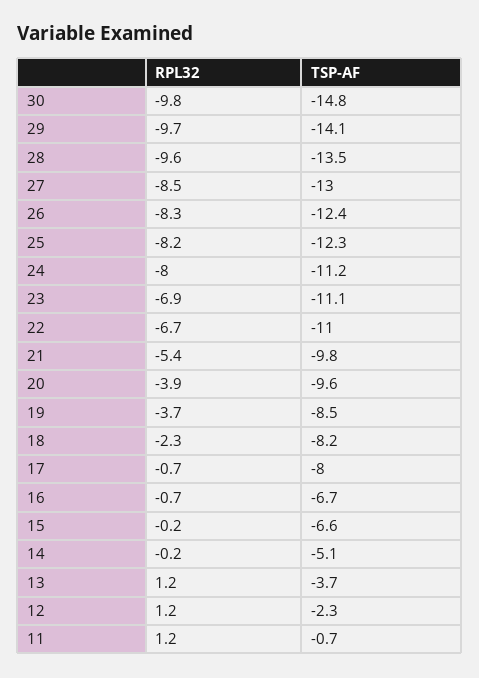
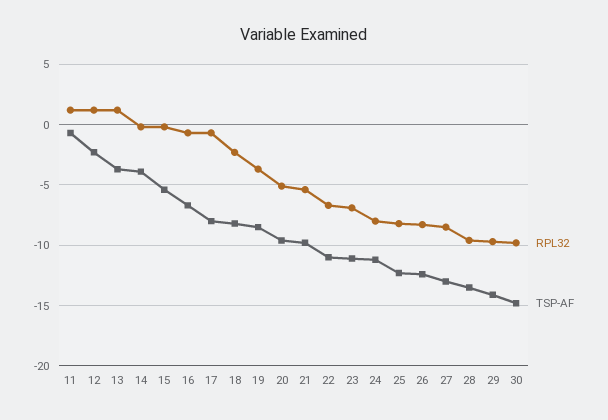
  {
    "RPL32": {
      "30": -9.8,
      "29": -9.7,
      "28": -9.6,
      "27": -8.5,
      "26": -8.3,
      "25": -8.2,
      "24": -8,
      "23": -6.9,
      "22": -6.7,
      "21": -5.4,
-     "20": -3.9,
+     "20": -5,
      "19": -3.7,
      "18": -2.3,
      "17": -0.7,
      "16": -0.7,
      "15": -0.2,
      "14": -0.2,
      "13": 1.2,
      "12": 1.2,
      "11": 1.2
    },
    "TSP-AF": {
      "30": -14.8,
      "29": -14.1,
      "28": -13.5,
      "27": -13,
      "26": -12.4,
      "25": -12.3,
      "24": -11.2,
      "23": -11.1,
      "22": -11,
      "21": -9.8,
      "20": -9.6,
      "19": -8.5,
      "18": -8.2,
      "17": -8,
      "16": -6.7,
-     "15": -6.6,
+     "15": -5.5,
-     "14": -5.1,
+     "14": -4,
      "13": -3.7,
      "12": -2.3,
      "11": -0.7
    }
  }

